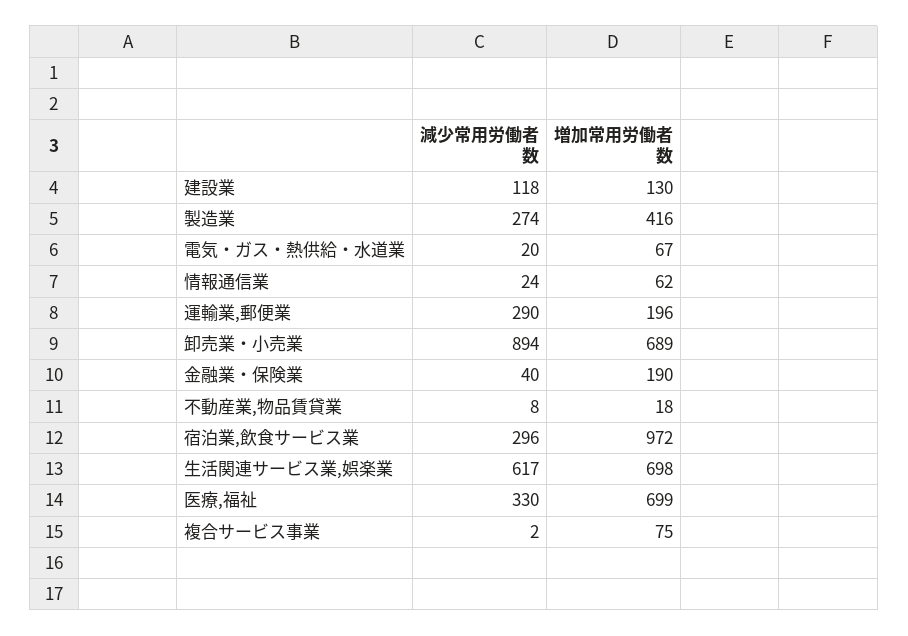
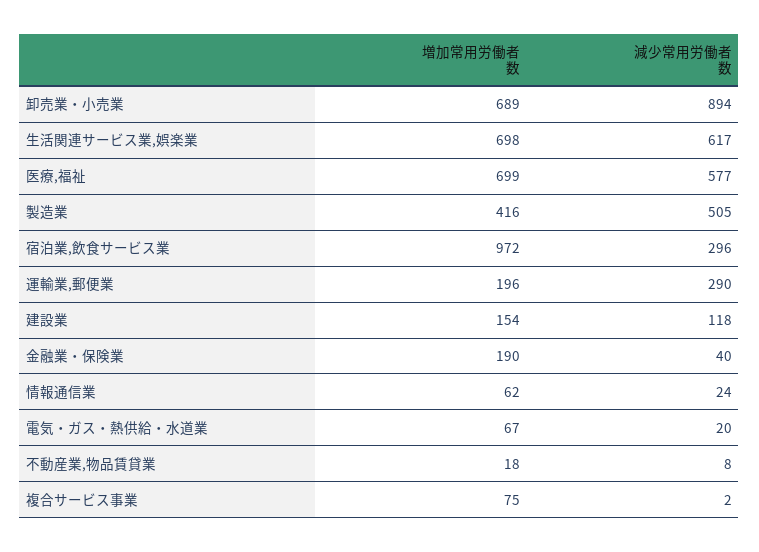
  {
    "減少常用労働者数": {
      "建設業": 118,
-     "製造業": 274,
+     "製造業": 505,
      "電気・ガス・熱供給・水道業": 20,
      "情報通信業": 24,
      "運輸業,郵便業": 290,
      "卸売業・小売業": 894,
      "金融業・保険業": 40,
      "不動産業,物品賃貸業": 8,
      "宿泊業,飲食サービス業": 296,
      "生活関連サービス業,娯楽業": 617,
-     "医療,福祉": 330,
+     "医療,福祉": 577,
      "複合サービス事業": 2
    },
    "増加常用労働者数": {
-     "建設業": 130,
+     "建設業": 154,
      "製造業": 416,
      "電気・ガス・熱供給・水道業": 67,
      "情報通信業": 62,
      "運輸業,郵便業": 196,
      "卸売業・小売業": 689,
      "金融業・保険業": 190,
      "不動産業,物品賃貸業": 18,
      "宿泊業,飲食サービス業": 972,
      "生活関連サービス業,娯楽業": 698,
      "医療,福祉": 699,
      "複合サービス事業": 75
    }
  }

